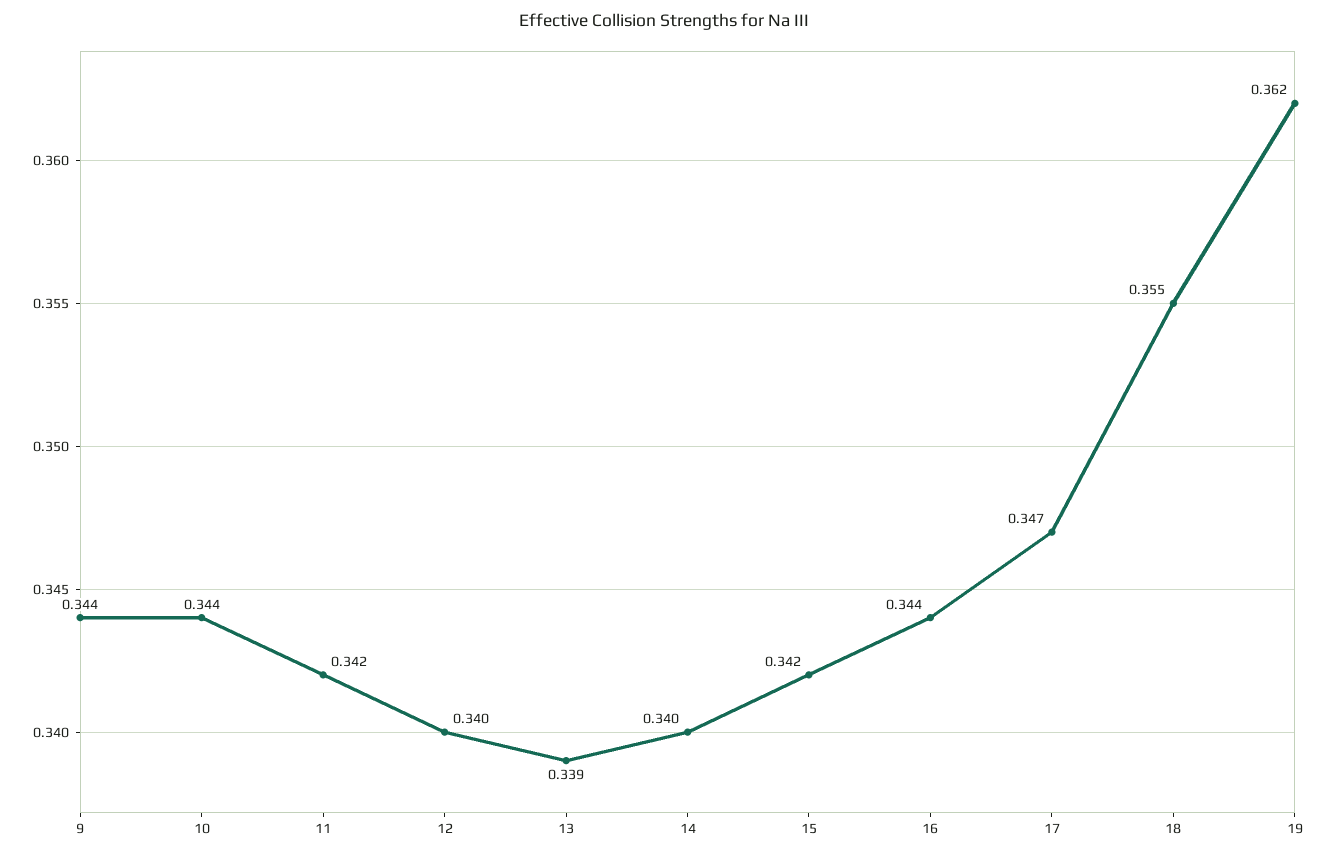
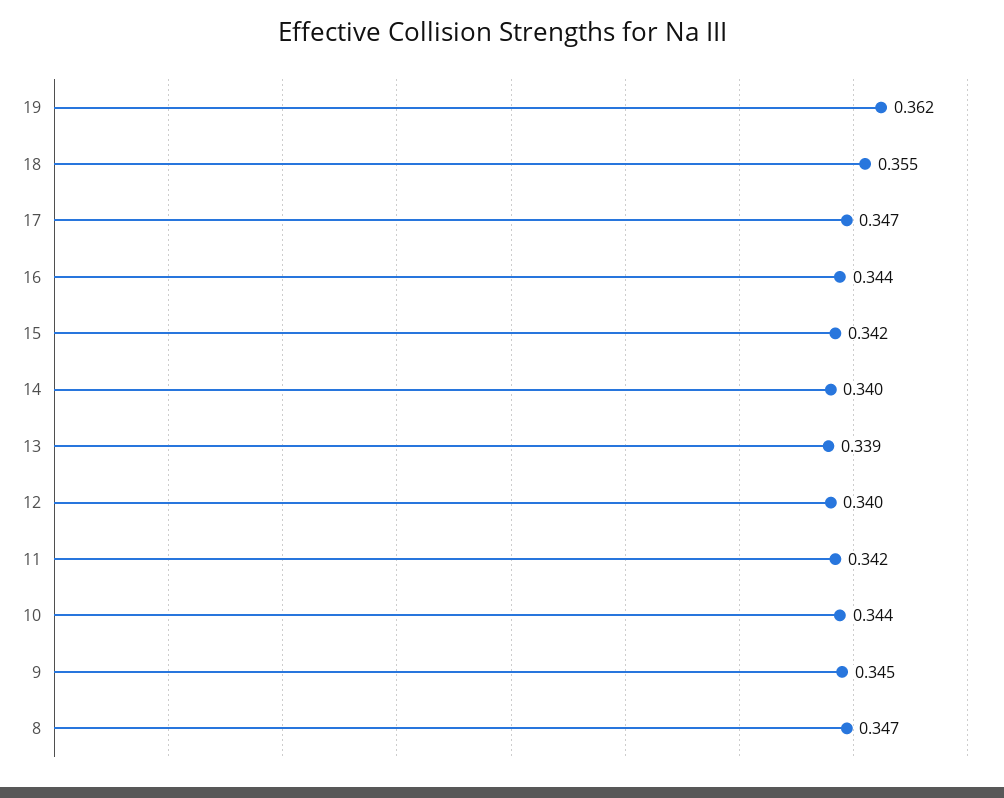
  {
-   "9": 0.344,
+   "9": 0.345,
    "10": 0.344,
    "11": 0.342,
    "12": 0.34,
    "13": 0.339,
    "14": 0.34,
    "15": 0.342,
    "16": 0.344,
    "17": 0.347,
    "18": 0.355,
-   "19": 0.362
+   "19": 0.362,
+   "8": 0.347
  }

